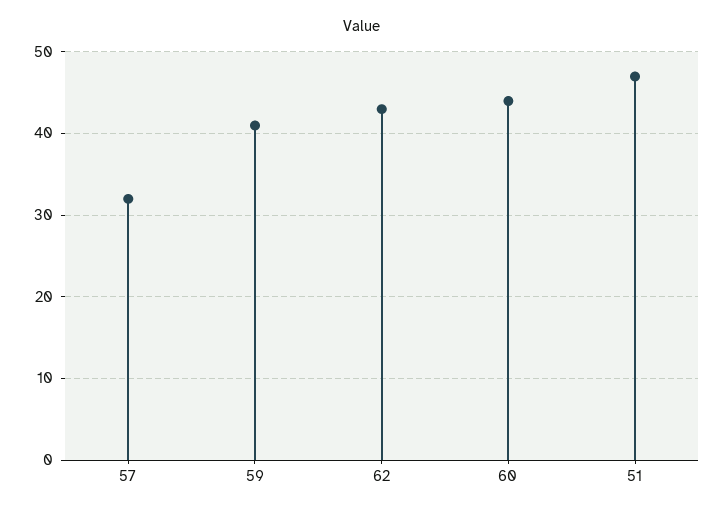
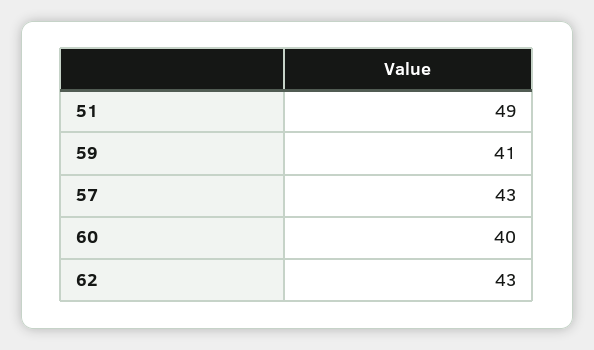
  {
-   "57": 32,
+   "57": 43,
    "59": 41,
    "62": 43,
-   "60": 44,
+   "60": 40,
-   "51": 47
+   "51": 49
  }

